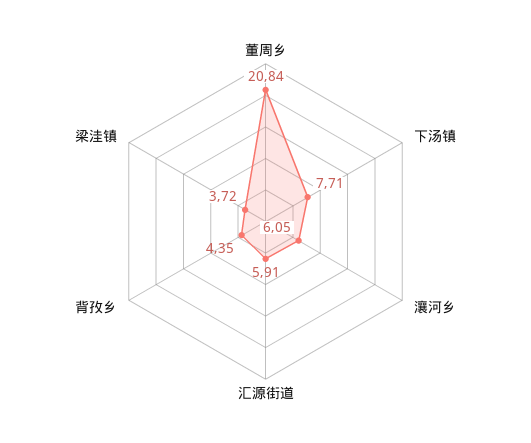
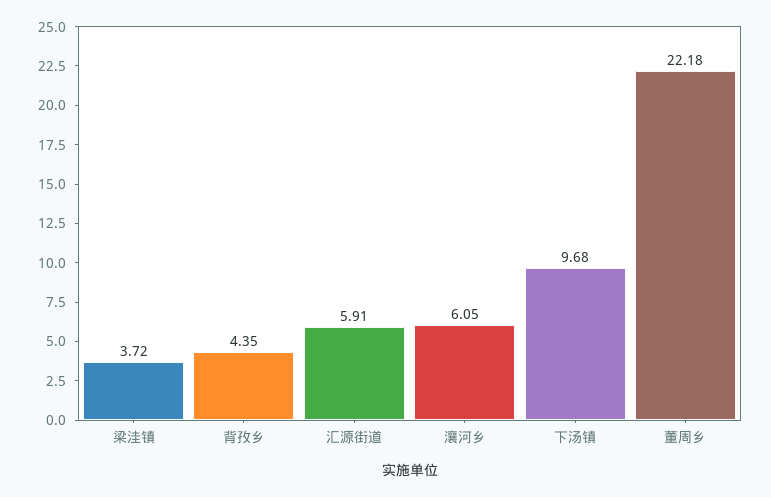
  {
-   "董周乡": 20.84,
+   "董周乡": 22.18,
-   "下汤镇": 7.71,
+   "下汤镇": 9.68,
    "瀼河乡": 6.05,
    "汇源街道": 5.91,
    "背孜乡": 4.35,
    "梁洼镇": 3.72
  }

